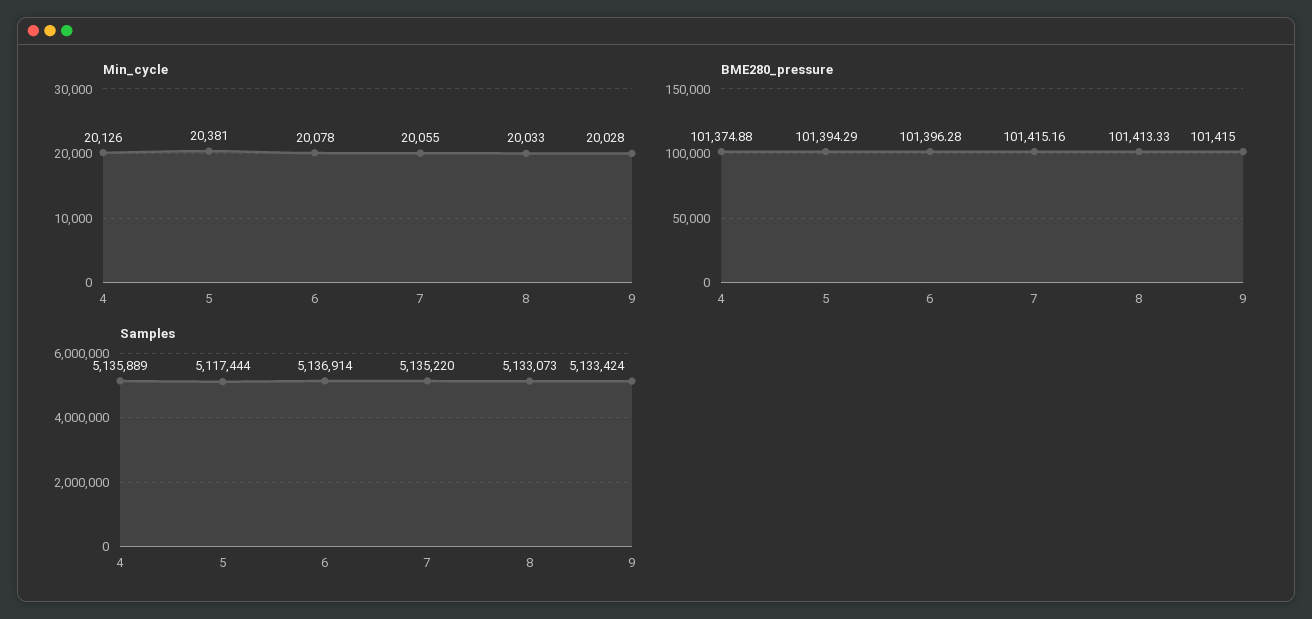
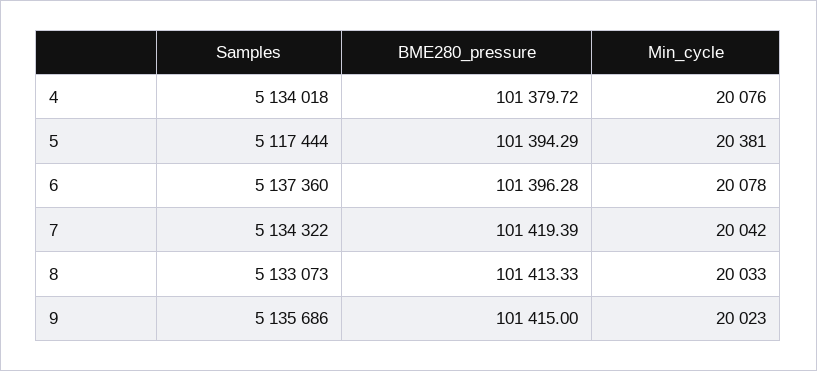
  {
    "Min_cycle": {
-     "4": 20126,
+     "4": 20076,
      "5": 20381,
      "6": 20078,
-     "7": 20055,
+     "7": 20042,
      "8": 20033,
-     "9": 20028
+     "9": 20023
    },
    "BME280_pressure": {
-     "4": 101374.88,
+     "4": 101379.72,
      "5": 101394.29,
      "6": 101396.28,
-     "7": 101415.16,
+     "7": 101419.39,
      "8": 101413.33,
      "9": 101415
    },
    "Samples": {
-     "4": 5135889,
+     "4": 5134018,
      "5": 5117444,
-     "6": 5136914,
+     "6": 5137360,
-     "7": 5135220,
+     "7": 5134322,
      "8": 5133073,
-     "9": 5133424
+     "9": 5135686
    }
  }

